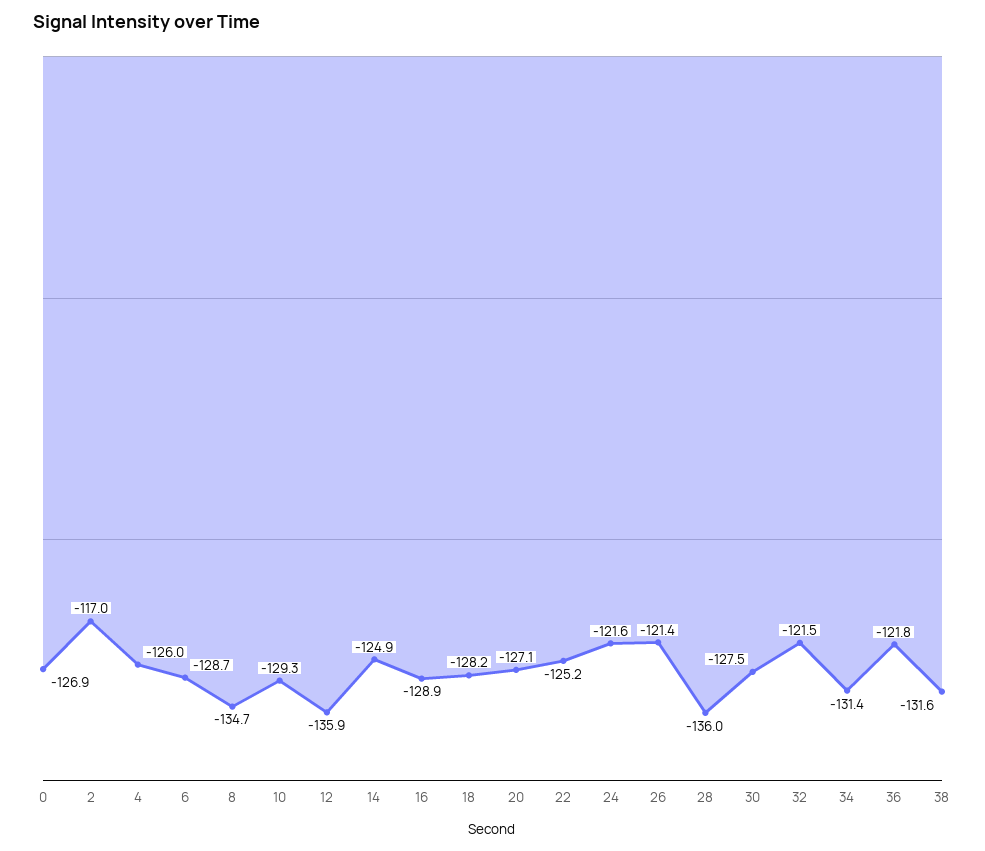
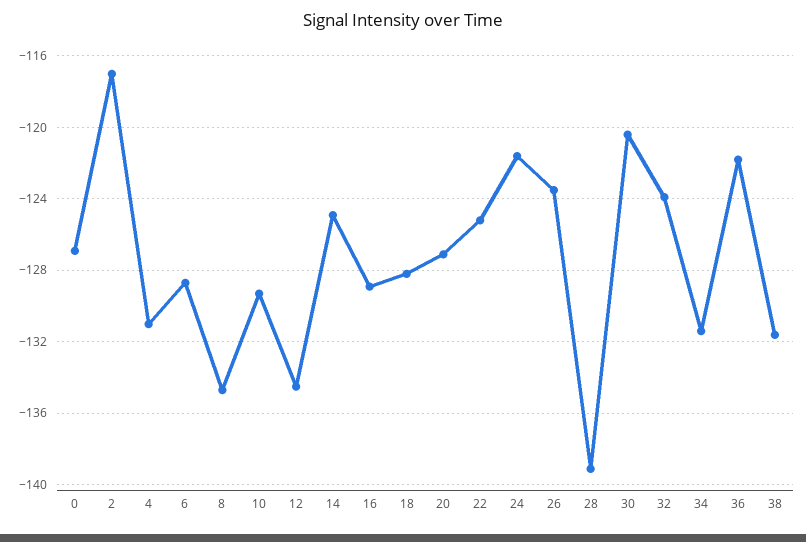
  {
    "0": -126.9,
    "2": -117,
-   "4": -126,
+   "4": -131,
    "6": -128.7,
    "8": -134.7,
    "10": -129.3,
-   "12": -135.9,
+   "12": -134.5,
    "14": -124.9,
    "16": -128.9,
    "18": -128.2,
    "20": -127.1,
    "22": -125.2,
    "24": -121.6,
-   "26": -121.4,
+   "26": -123.5,
-   "28": -136,
+   "28": -139,
-   "30": -127.5,
+   "30": -120.5,
-   "32": -121.5,
+   "32": -124,
    "34": -131.4,
    "36": -121.8,
    "38": -131.6
  }

